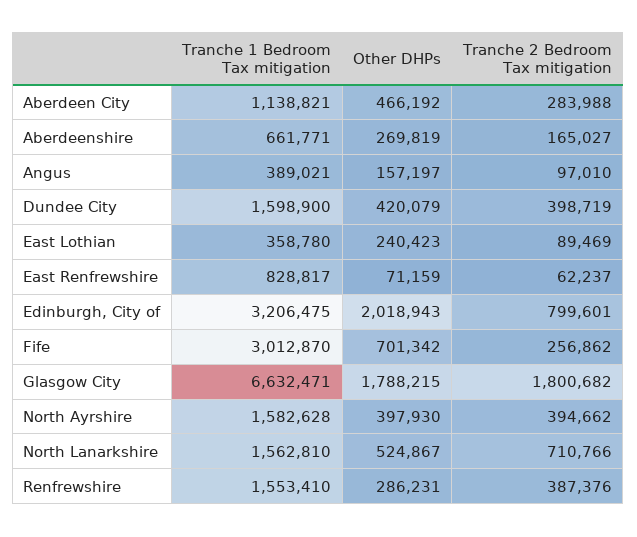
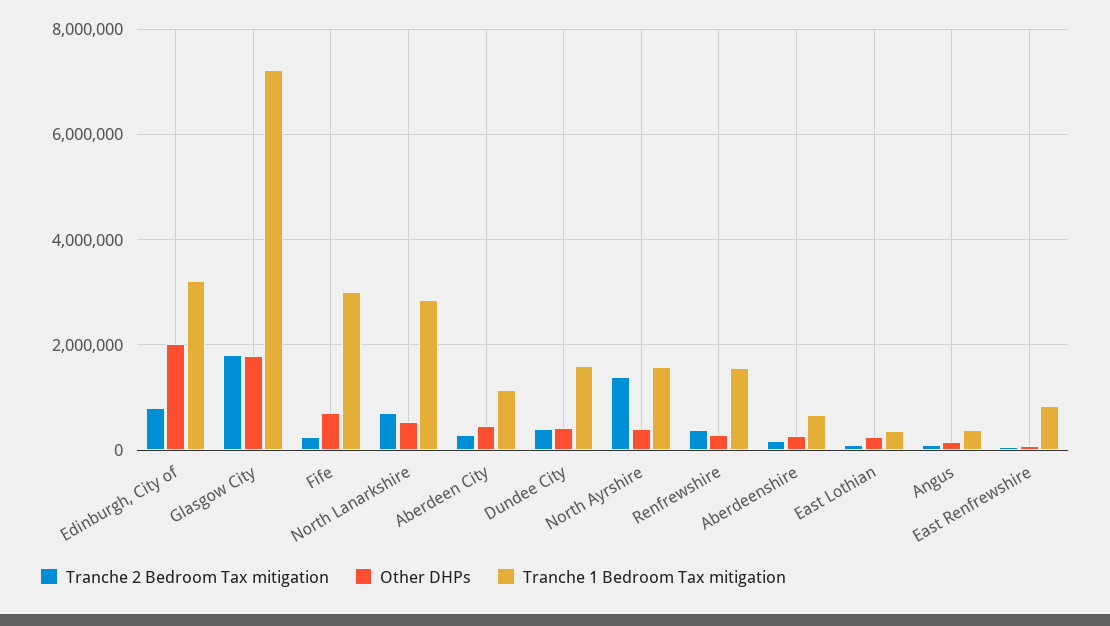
  {
    "Tranche 1 Bedroom Tax mitigation": {
      "Aberdeen City": 1138821,
      "Aberdeenshire": 661771,
      "Angus": 389021,
      "Dundee City": 1598900,
      "East Lothian": 358780,
      "East Renfrewshire": 828817,
      "Edinburgh, City of": 3206475,
      "Fife": 3012870,
-     "Glasgow City": 6632471,
+     "Glasgow City": 7200000,
      "North Ayrshire": 1582628,
-     "North Lanarkshire": 1562810,
+     "North Lanarkshire": 2800000,
      "Renfrewshire": 1553410
    },
    "Other DHPs": {
      "Aberdeen City": 466192,
      "Aberdeenshire": 269819,
      "Angus": 157197,
      "Dundee City": 420079,
      "East Lothian": 240423,
      "East Renfrewshire": 71159,
      "Edinburgh, City of": 2018943,
      "Fife": 701342,
      "Glasgow City": 1788215,
      "North Ayrshire": 397930,
      "North Lanarkshire": 524867,
      "Renfrewshire": 286231
    },
    "Tranche 2 Bedroom Tax mitigation": {
      "Aberdeen City": 283988,
      "Aberdeenshire": 165027,
      "Angus": 97010,
      "Dundee City": 398719,
      "East Lothian": 89469,
      "East Renfrewshire": 62237,
      "Edinburgh, City of": 799601,
      "Fife": 256862,
      "Glasgow City": 1800682,
-     "North Ayrshire": 394662,
+     "North Ayrshire": 1400000,
      "North Lanarkshire": 710766,
      "Renfrewshire": 387376
    }
  }

